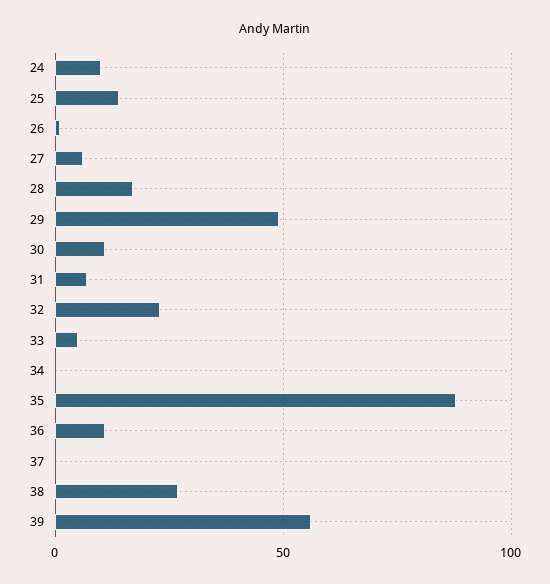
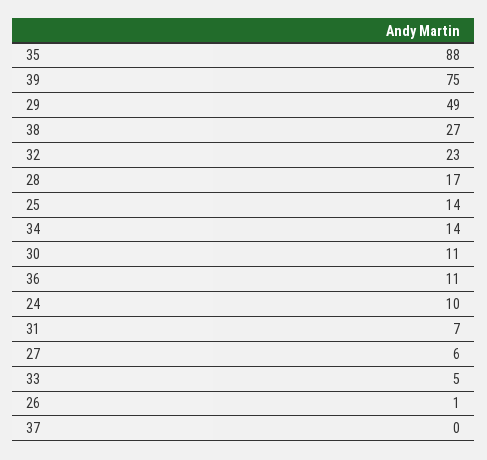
  {
    "24": 10,
    "25": 14,
    "26": 1,
    "27": 6,
    "28": 17,
    "29": 49,
    "30": 11,
    "31": 7,
    "32": 23,
    "33": 5,
-   "34": 0,
+   "34": 14,
    "35": 88,
    "36": 11,
    "37": 0,
    "38": 27,
-   "39": 55
+   "39": 75
  }

